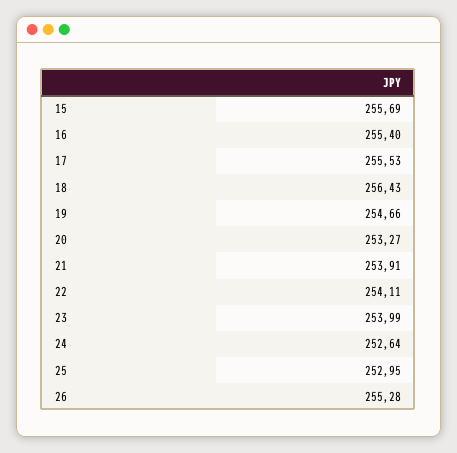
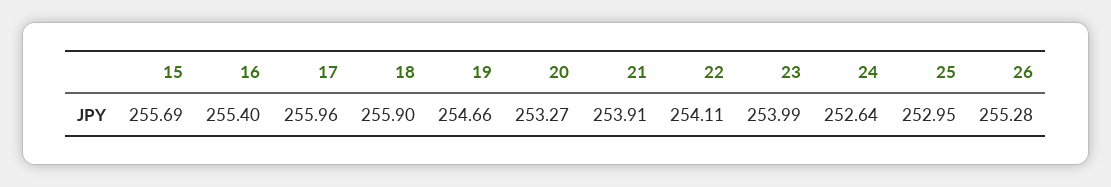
  {
    "15": 255.69,
    "16": 255.4,
-   "17": 255.53,
+   "17": 255.96,
-   "18": 256.43,
+   "18": 255.9,
    "19": 254.66,
    "20": 253.27,
    "21": 253.91,
    "22": 254.11,
    "23": 253.99,
    "24": 252.64,
    "25": 252.95,
    "26": 255.28
  }

